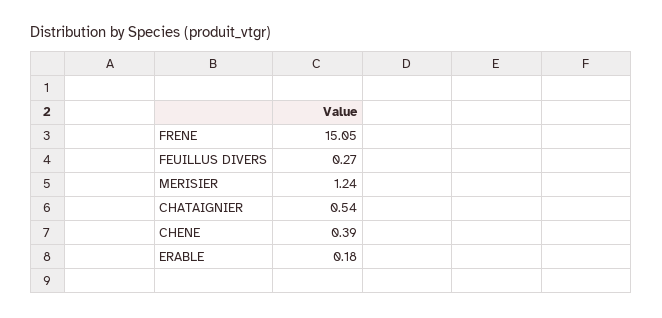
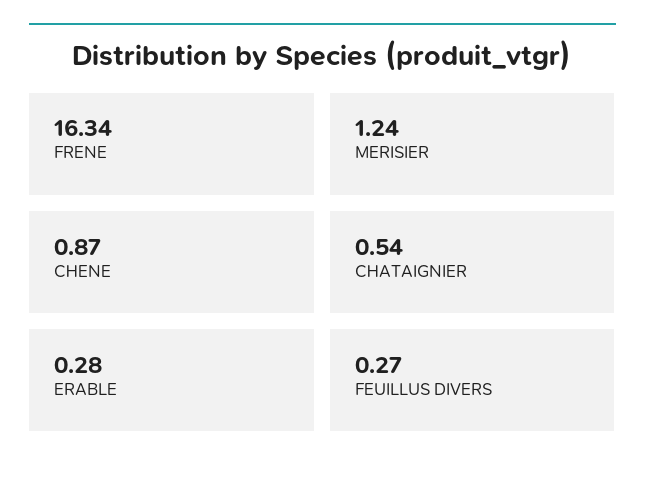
  {
-   "FRENE": 15.05,
+   "FRENE": 16.34,
    "FEUILLUS DIVERS": 0.27,
    "MERISIER": 1.24,
    "CHATAIGNIER": 0.54,
-   "CHENE": 0.39,
+   "CHENE": 0.87,
-   "ERABLE": 0.18
+   "ERABLE": 0.28
  }

